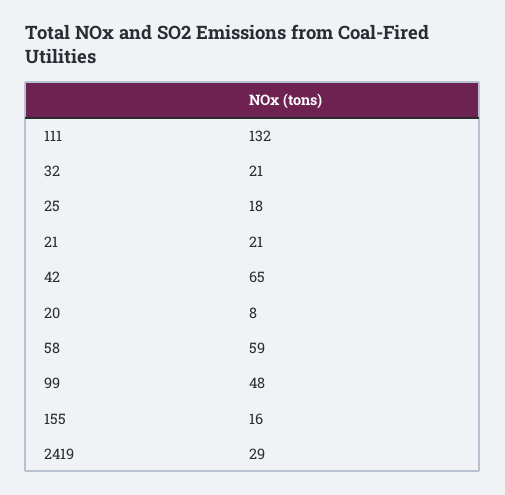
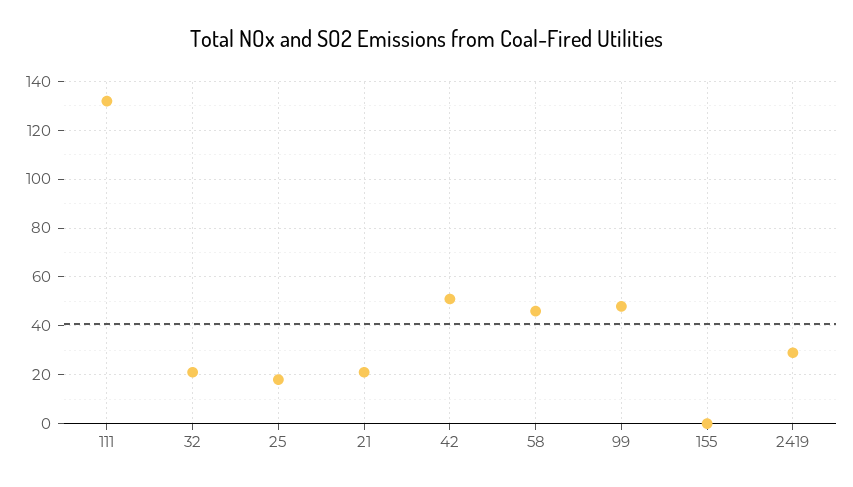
  {
    "111": 132,
    "32": 21,
    "25": 18,
    "21": 21,
-   "42": 65,
+   "42": 50,
-   "20": 8,
-   "58": 59,
+   "58": 45,
    "99": 48,
-   "155": 16,
+   "155": 0,
    "2419": 29
  }

